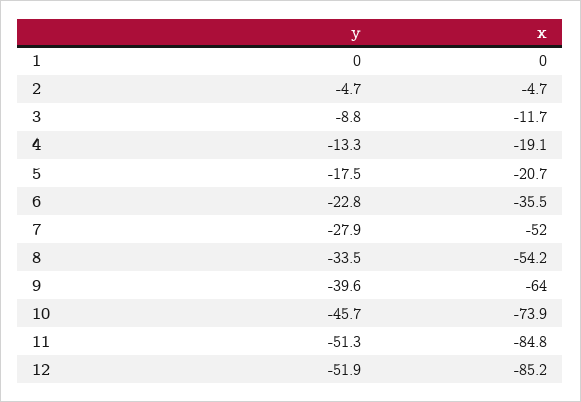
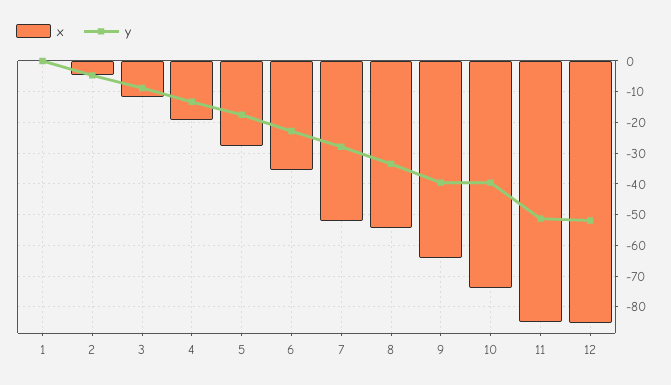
  {
    "y": {
      "1": 0,
      "2": -4.7,
      "3": -8.8,
      "4": -13.3,
      "5": -17.5,
      "6": -22.8,
      "7": -27.9,
      "8": -33.5,
      "9": -39.6,
-     "10": -45.7,
+     "10": -40,
      "11": -51.3,
      "12": -51.9
    },
    "x": {
      "1": 0,
      "2": -4.7,
      "3": -11.7,
      "4": -19.1,
-     "5": -20.7,
+     "5": -28,
      "6": -35.5,
      "7": -52,
      "8": -54.2,
      "9": -64,
      "10": -73.9,
      "11": -84.8,
      "12": -85.2
    }
  }

